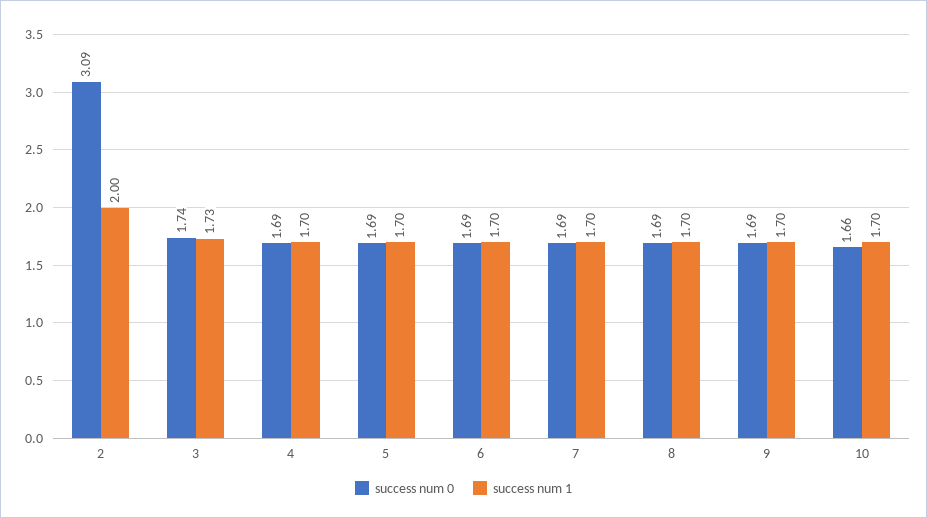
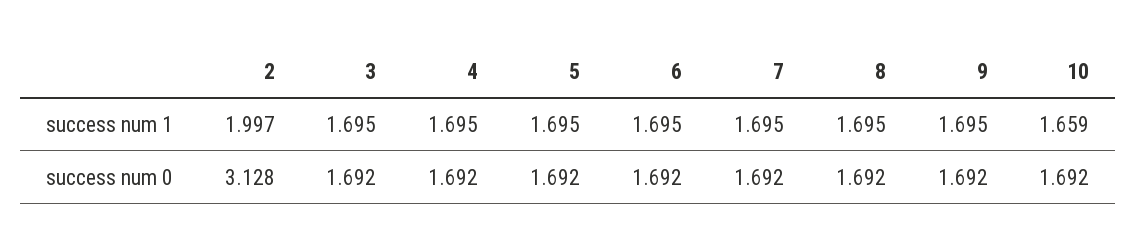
  {
    "success num 0": {
-     "2": 3.09,
+     "2": 3.128,
-     "3": 1.74,
+     "3": 1.692,
      "4": 1.692,
      "5": 1.692,
      "6": 1.692,
      "7": 1.692,
      "8": 1.692,
      "9": 1.692,
-     "10": 1.66
+     "10": 1.692
    },
    "success num 1": {
      "2": 1.997,
-     "3": 1.73,
+     "3": 1.695,
      "4": 1.695,
      "5": 1.695,
      "6": 1.695,
      "7": 1.695,
      "8": 1.695,
      "9": 1.695,
-     "10": 1.7
+     "10": 1.659
    }
  }

